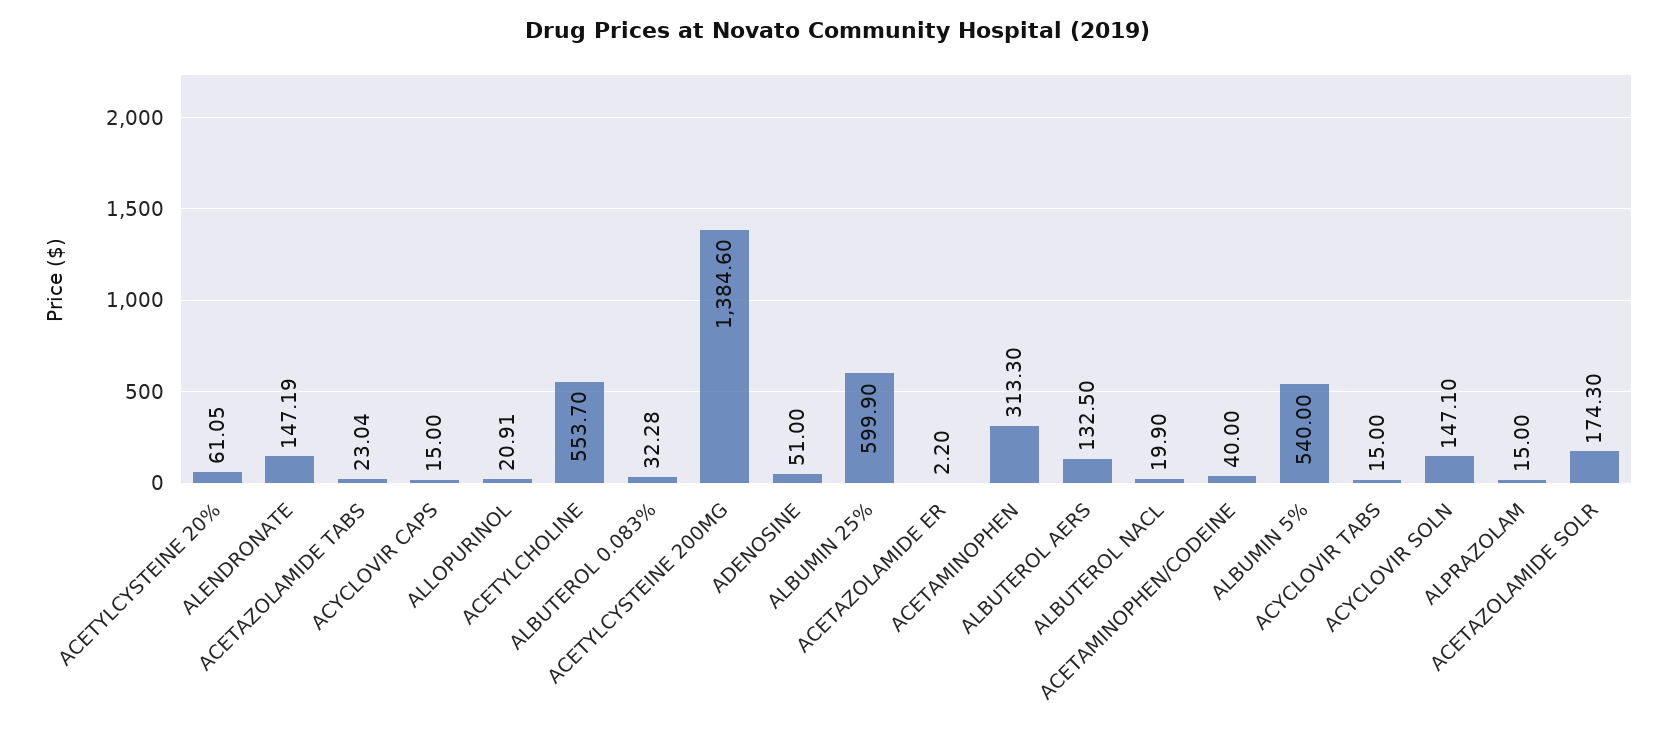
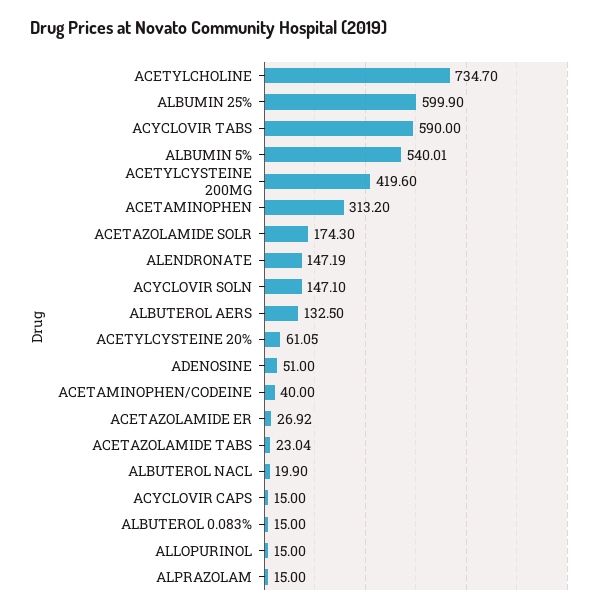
  {
    "ACETYLCYSTEINE 20%": 61.05,
    "ALENDRONATE": 147.19,
    "ACETAZOLAMIDE TABS": 23.04,
    "ACYCLOVIR CAPS": 15,
-   "ALLOPURINOL": 20.91,
+   "ALLOPURINOL": 15,
-   "ACETYLCHOLINE": 553.7,
+   "ACETYLCHOLINE": 734.7,
-   "ALBUTEROL 0.083%": 32.28,
+   "ALBUTEROL 0.083%": 15,
-   "ACETYLCYSTEINE 200MG": 1384.6,
+   "ACETYLCYSTEINE 200MG": 419.6,
    "ADENOSINE": 51,
    "ALBUMIN 25%": 599.9,
-   "ACETAZOLAMIDE ER": 2.2,
+   "ACETAZOLAMIDE ER": 26.92,
-   "ACETAMINOPHEN": 313.3,
+   "ACETAMINOPHEN": 313.2,
    "ALBUTEROL AERS": 132.5,
    "ALBUTEROL NACL": 19.9,
    "ACETAMINOPHEN/CODEINE": 40,
-   "ALBUMIN 5%": 540,
+   "ALBUMIN 5%": 540.01,
-   "ACYCLOVIR TABS": 15,
+   "ACYCLOVIR TABS": 590,
    "ACYCLOVIR SOLN": 147.1,
    "ALPRAZOLAM": 15,
    "ACETAZOLAMIDE SOLR": 174.3
  }

